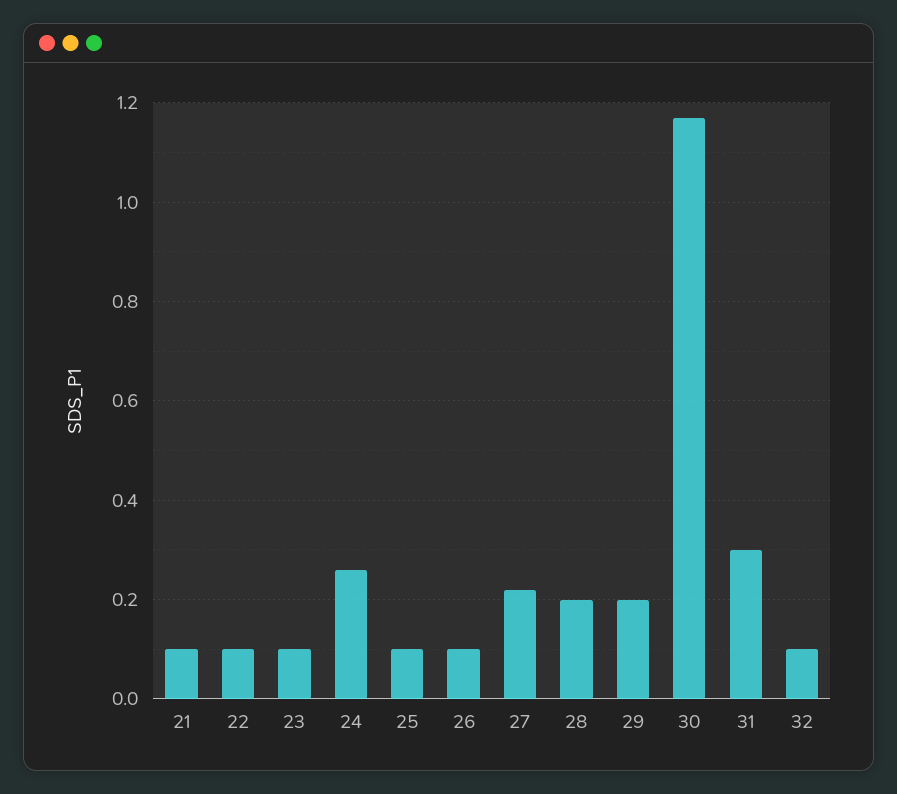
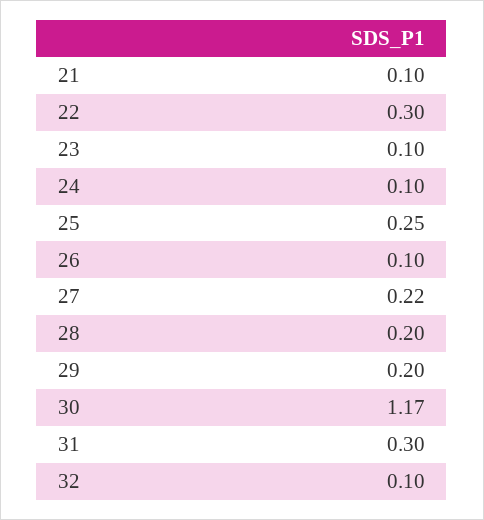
  {
    "21": 0.1,
-   "22": 0.1,
+   "22": 0.3,
    "23": 0.1,
-   "24": 0.25,
+   "24": 0.1,
-   "25": 0.1,
+   "25": 0.25,
    "26": 0.1,
    "27": 0.22,
    "28": 0.2,
    "29": 0.2,
    "30": 1.17,
    "31": 0.3,
    "32": 0.1
  }

